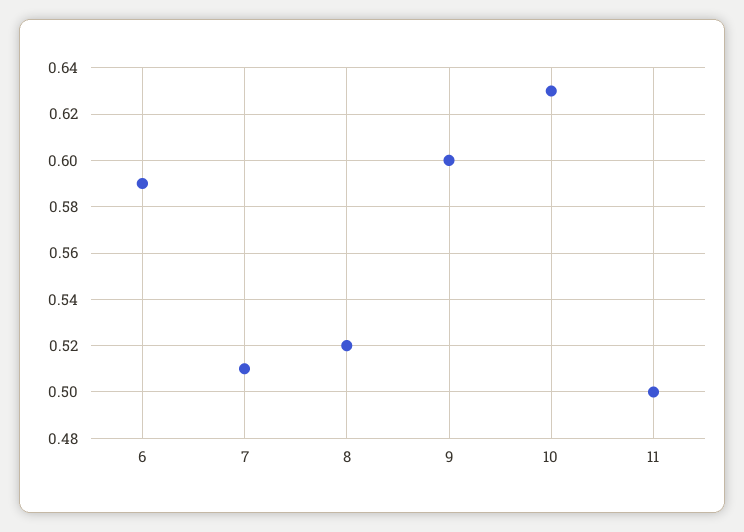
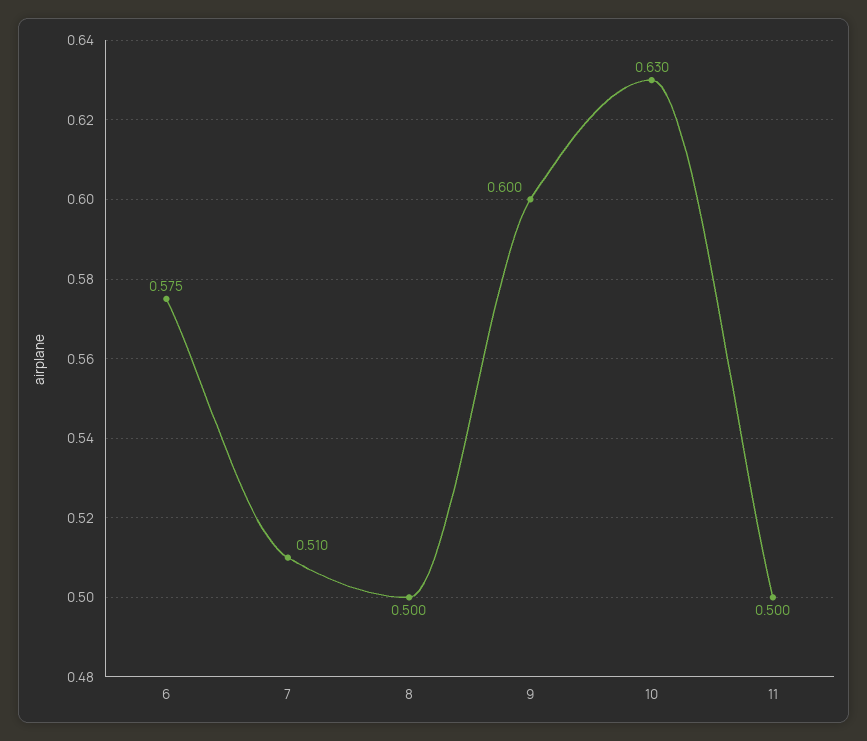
  {
-   "6": 0.59,
+   "6": 0.575,
    "7": 0.51,
-   "8": 0.52,
+   "8": 0.5,
    "9": 0.6,
    "10": 0.63,
    "11": 0.5
  }

